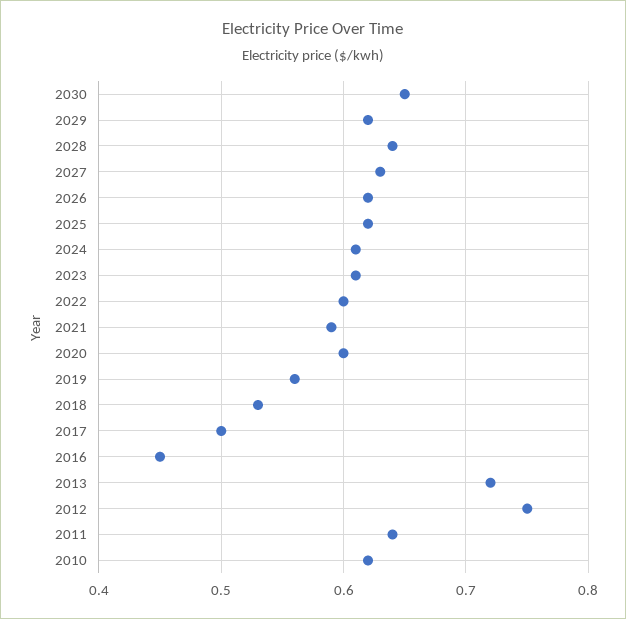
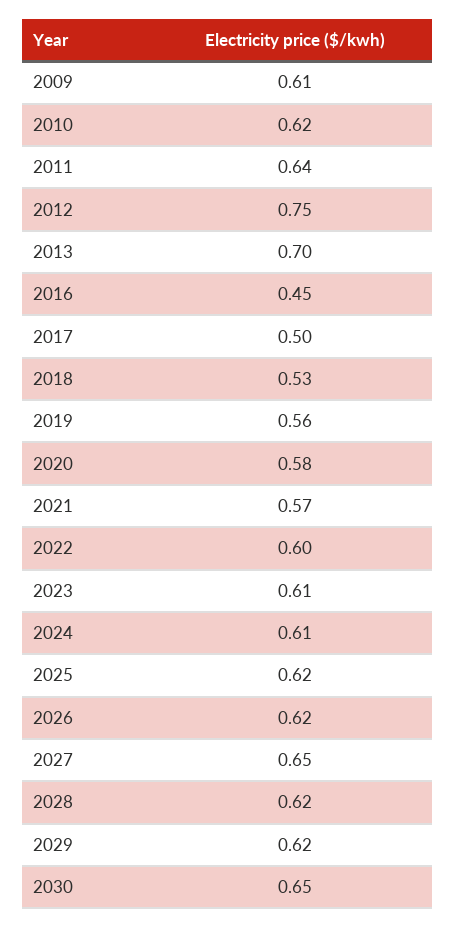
  {
    "2030": 0.65,
    "2029": 0.62,
-   "2028": 0.64,
+   "2028": 0.62,
-   "2027": 0.63,
+   "2027": 0.65,
    "2026": 0.62,
    "2025": 0.62,
    "2024": 0.61,
    "2023": 0.61,
    "2022": 0.6,
-   "2021": 0.59,
+   "2021": 0.57,
-   "2020": 0.6,
+   "2020": 0.58,
    "2019": 0.56,
    "2018": 0.53,
    "2017": 0.5,
    "2016": 0.45,
-   "2013": 0.72,
+   "2013": 0.7,
    "2012": 0.75,
    "2011": 0.64,
-   "2010": 0.62
+   "2010": 0.62,
+   "2009": 0.61
  }

